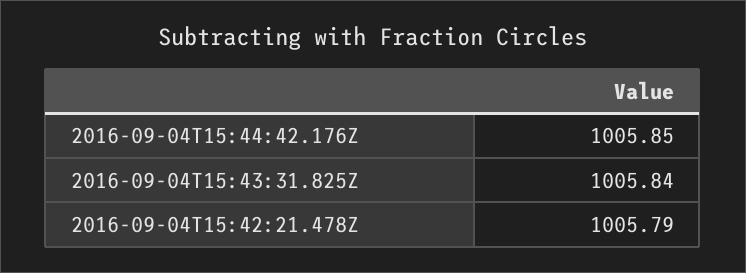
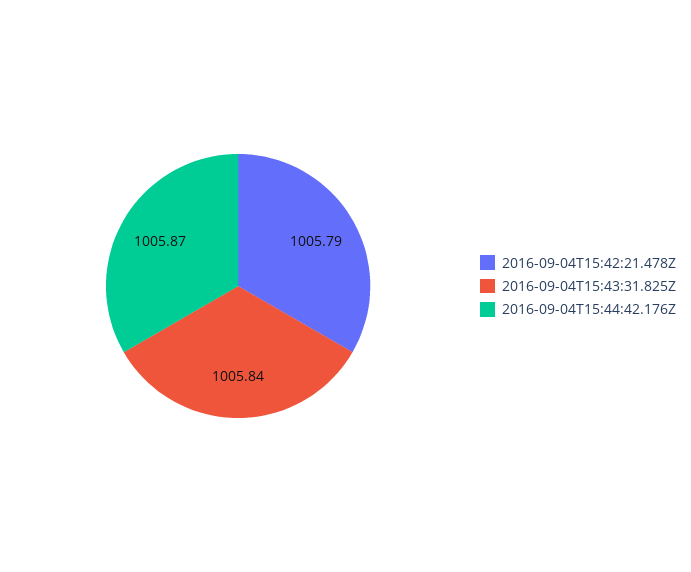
  {
-   "2016-09-04T15:44:42.176Z": 1005.85,
+   "2016-09-04T15:44:42.176Z": 1005.87,
    "2016-09-04T15:43:31.825Z": 1005.84,
    "2016-09-04T15:42:21.478Z": 1005.79
  }

